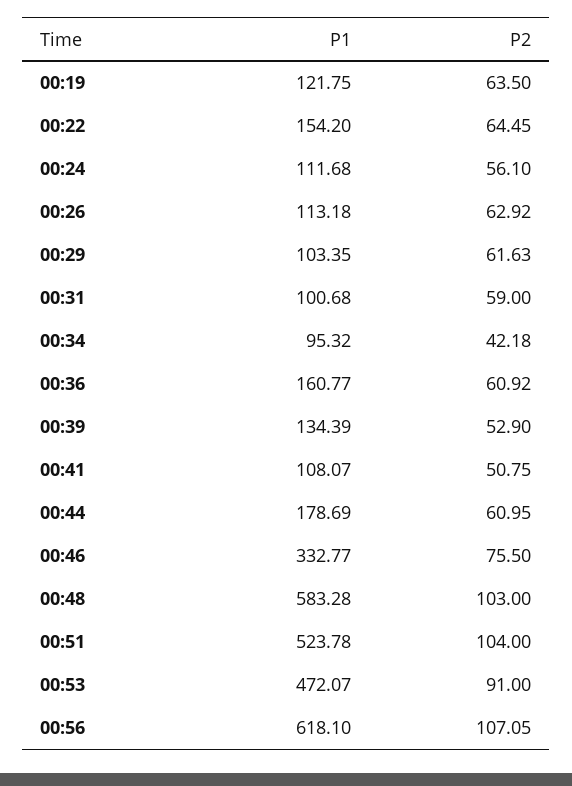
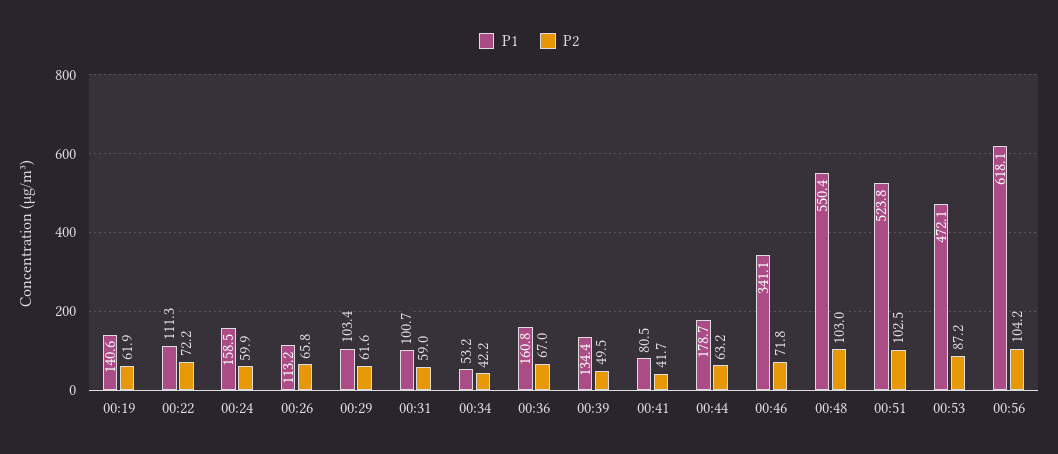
  {
    "P1": {
-     "00:19": 121.75,
+     "00:19": 140.6,
-     "00:22": 154.2,
+     "00:22": 111.3,
-     "00:24": 111.68,
+     "00:24": 158.5,
      "00:26": 113.18,
      "00:29": 103.35,
      "00:31": 100.68,
-     "00:34": 95.32,
+     "00:34": 53.2,
      "00:36": 160.77,
      "00:39": 134.39,
-     "00:41": 108.07,
+     "00:41": 80.5,
      "00:44": 178.69,
-     "00:46": 332.77,
+     "00:46": 341.1,
-     "00:48": 583.28,
+     "00:48": 550.4,
      "00:51": 523.78,
      "00:53": 472.07,
      "00:56": 618.1
    },
    "P2": {
-     "00:19": 63.5,
+     "00:19": 61.9,
-     "00:22": 64.45,
+     "00:22": 72.2,
-     "00:24": 56.1,
+     "00:24": 59.9,
-     "00:26": 62.92,
+     "00:26": 65.8,
      "00:29": 61.63,
      "00:31": 59,
      "00:34": 42.18,
-     "00:36": 60.92,
+     "00:36": 67,
-     "00:39": 52.9,
+     "00:39": 49.5,
-     "00:41": 50.75,
+     "00:41": 41.7,
-     "00:44": 60.95,
+     "00:44": 63.2,
-     "00:46": 75.5,
+     "00:46": 71.8,
      "00:48": 103,
-     "00:51": 104,
+     "00:51": 102.5,
-     "00:53": 91,
+     "00:53": 87.2,
-     "00:56": 107.05
+     "00:56": 104.2
    }
  }

